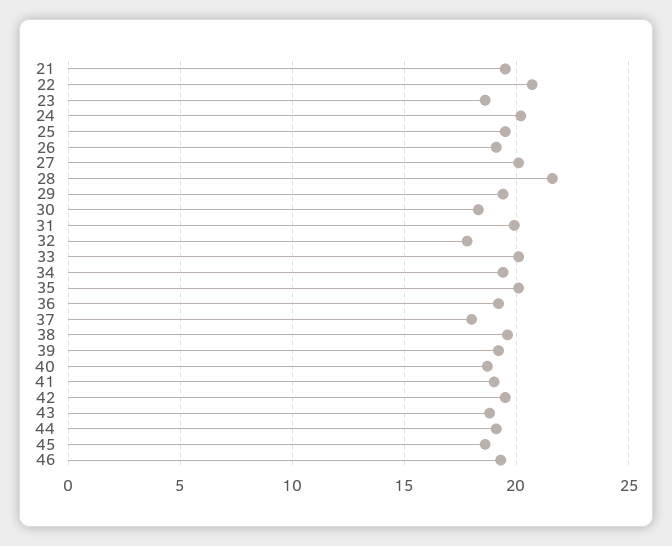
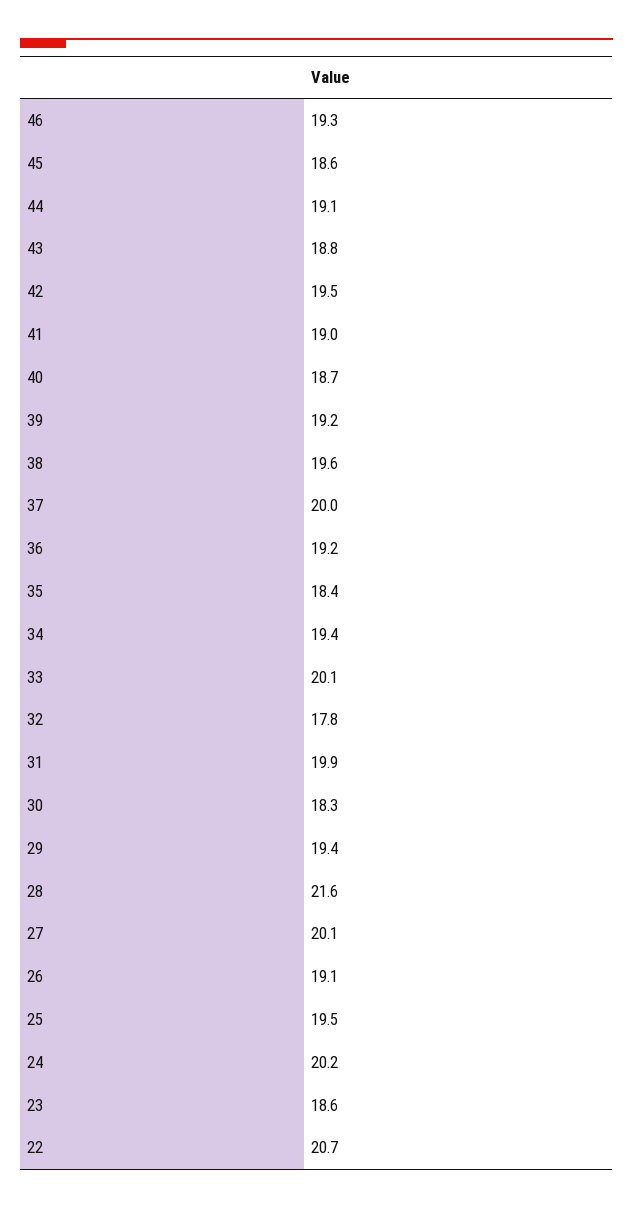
  {
-   "21": 19.5,
    "22": 20.7,
    "23": 18.6,
    "24": 20.2,
    "25": 19.5,
    "26": 19.1,
    "27": 20.1,
    "28": 21.6,
    "29": 19.4,
    "30": 18.3,
    "31": 19.9,
    "32": 17.8,
    "33": 20.1,
    "34": 19.4,
-   "35": 20,
+   "35": 18.4,
    "36": 19.2,
-   "37": 18,
+   "37": 20,
    "38": 19.6,
    "39": 19.2,
    "40": 18.7,
    "41": 19,
    "42": 19.5,
    "43": 18.8,
    "44": 19.1,
    "45": 18.6,
    "46": 19.3
  }

